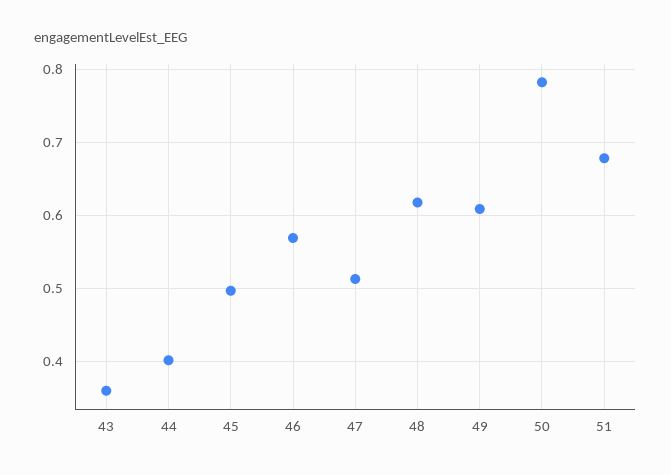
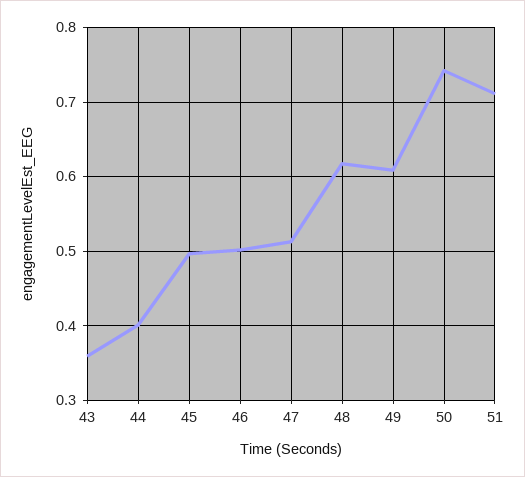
  {
    "43": 0.36,
    "44": 0.4,
    "45": 0.5,
-   "46": 0.57,
+   "46": 0.5,
    "47": 0.51,
    "48": 0.62,
    "49": 0.61,
-   "50": 0.78,
+   "50": 0.74,
-   "51": 0.68
+   "51": 0.71
  }

